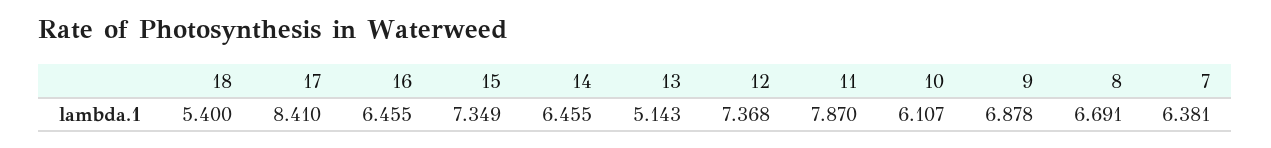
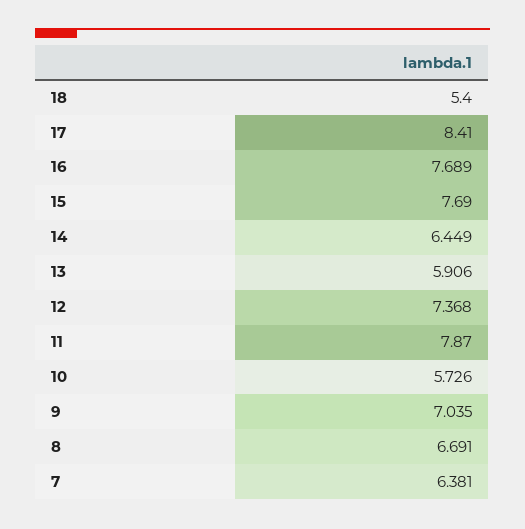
  {
    "18": 5.4,
    "17": 8.41,
-   "16": 6.455,
+   "16": 7.689,
-   "15": 7.349,
+   "15": 7.69,
-   "14": 6.455,
+   "14": 6.449,
-   "13": 5.143,
+   "13": 5.906,
    "12": 7.368,
    "11": 7.87,
-   "10": 6.107,
+   "10": 5.726,
-   "9": 6.878,
+   "9": 7.035,
    "8": 6.691,
    "7": 6.381
  }

